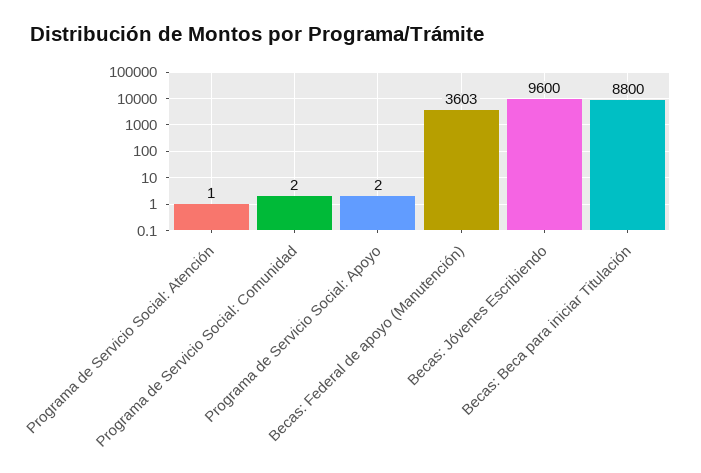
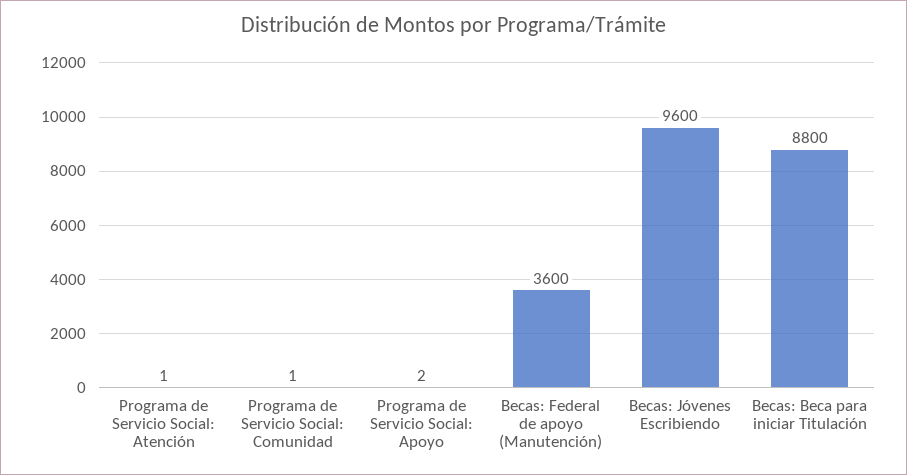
  {
    "Programa de Servicio Social: Atención": 1,
-   "Programa de Servicio Social: Comunidad": 2,
+   "Programa de Servicio Social: Comunidad": 1,
    "Programa de Servicio Social: Apoyo": 2,
-   "Becas: Federal de apoyo (Manutención)": 3603,
+   "Becas: Federal de apoyo (Manutención)": 3600,
    "Becas: Jóvenes Escribiendo": 9600,
    "Becas: Beca para iniciar Titulación": 8800
  }

